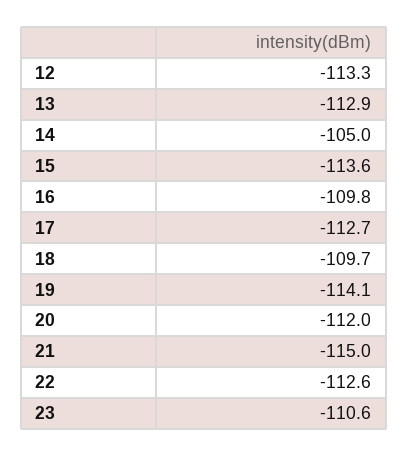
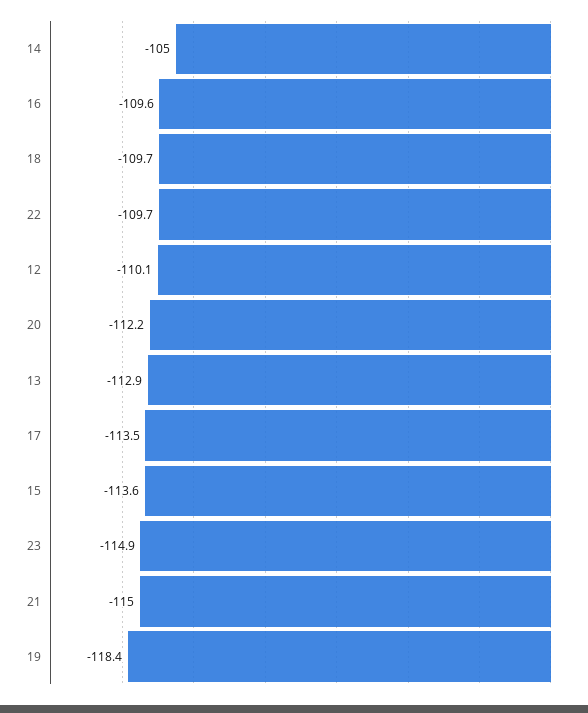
  {
-   "12": -113.3,
+   "12": -110.1,
    "13": -112.9,
    "14": -105,
    "15": -113.6,
-   "16": -109.8,
+   "16": -109.6,
-   "17": -112.7,
+   "17": -113.5,
    "18": -109.7,
-   "19": -114.1,
+   "19": -118.4,
-   "20": -112,
+   "20": -112.2,
    "21": -115,
-   "22": -112.6,
+   "22": -109.7,
-   "23": -110.6
+   "23": -114.9
  }

